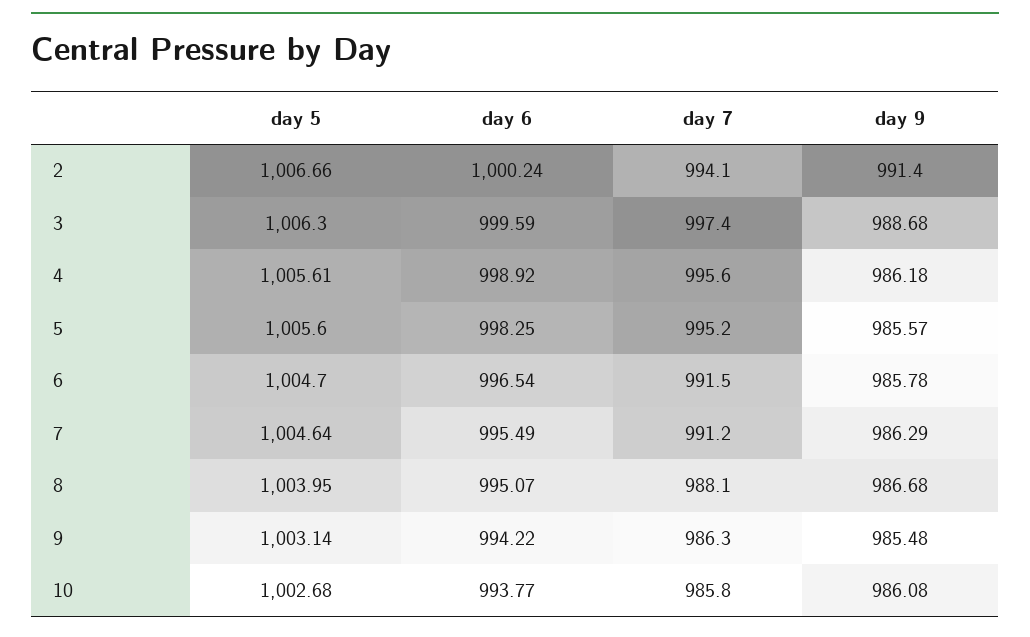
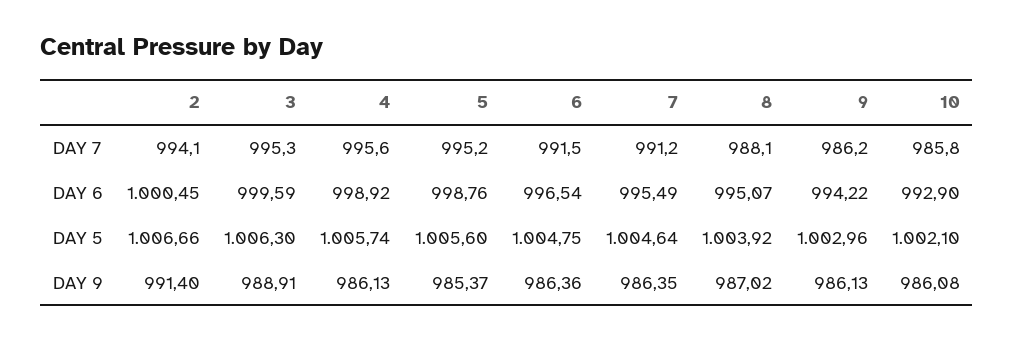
  {
    "day 5": {
      "2": 1006.66,
      "3": 1006.3,
-     "4": 1005.61,
+     "4": 1005.74,
      "5": 1005.6,
-     "6": 1004.7,
+     "6": 1004.75,
      "7": 1004.64,
-     "8": 1003.95,
+     "8": 1003.92,
-     "9": 1003.14,
+     "9": 1002.96,
-     "10": 1002.68
+     "10": 1002.1
    },
    "day 6": {
-     "2": 1000.24,
+     "2": 1000.45,
      "3": 999.59,
      "4": 998.92,
-     "5": 998.25,
+     "5": 998.76,
      "6": 996.54,
      "7": 995.49,
      "8": 995.07,
      "9": 994.22,
-     "10": 993.77
+     "10": 992.9
    },
    "day 7": {
      "2": 994.1,
-     "3": 997.4,
+     "3": 995.3,
      "4": 995.6,
      "5": 995.2,
      "6": 991.5,
      "7": 991.2,
      "8": 988.1,
-     "9": 986.3,
+     "9": 986.2,
      "10": 985.8
    },
    "day 9": {
      "2": 991.4,
-     "3": 988.68,
+     "3": 988.91,
-     "4": 986.18,
+     "4": 986.13,
-     "5": 985.57,
+     "5": 985.37,
-     "6": 985.78,
+     "6": 986.36,
-     "7": 986.29,
+     "7": 986.35,
-     "8": 986.68,
+     "8": 987.02,
-     "9": 985.48,
+     "9": 986.13,
      "10": 986.08
    }
  }

